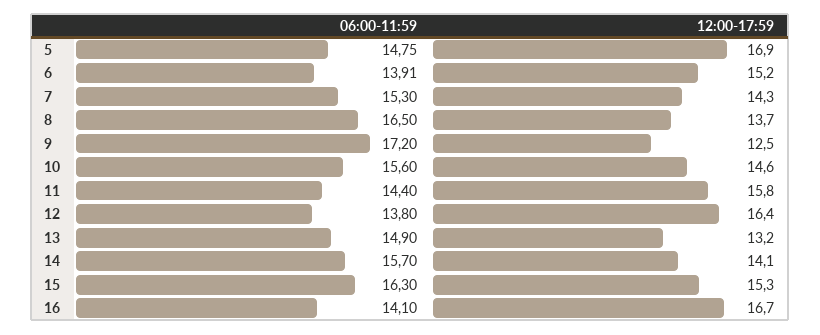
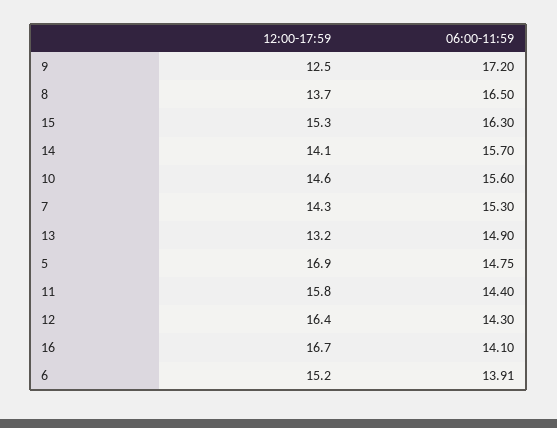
  {
    "06:00-11:59": {
      "5": 14.75,
      "6": 13.91,
      "7": 15.3,
      "8": 16.5,
      "9": 17.2,
      "10": 15.6,
      "11": 14.4,
-     "12": 13.8,
+     "12": 14.3,
      "13": 14.9,
      "14": 15.7,
      "15": 16.3,
      "16": 14.1
    },
    "12:00-17:59": {
      "5": 16.9,
      "6": 15.2,
      "7": 14.3,
      "8": 13.7,
      "9": 12.5,
      "10": 14.6,
      "11": 15.8,
      "12": 16.4,
      "13": 13.2,
      "14": 14.1,
      "15": 15.3,
      "16": 16.7
    }
  }

